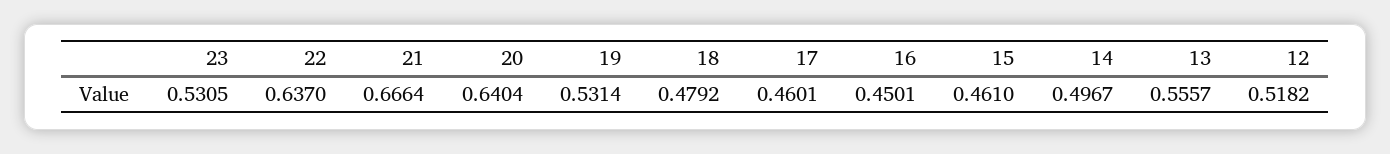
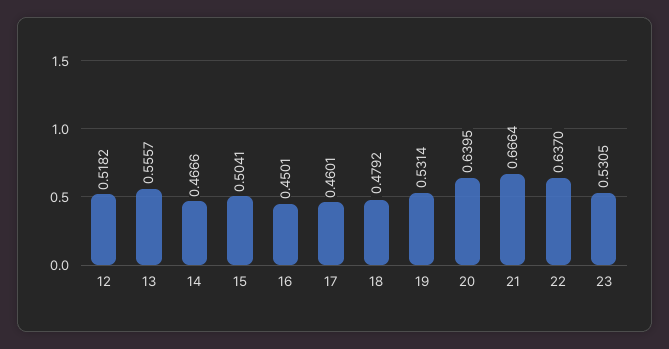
  {
    "23": 0.5305,
    "22": 0.637,
    "21": 0.6664,
-   "20": 0.6404,
+   "20": 0.6395,
    "19": 0.5314,
    "18": 0.4792,
    "17": 0.4601,
    "16": 0.4501,
-   "15": 0.461,
+   "15": 0.5041,
-   "14": 0.4967,
+   "14": 0.4666,
    "13": 0.5557,
    "12": 0.5182
  }

